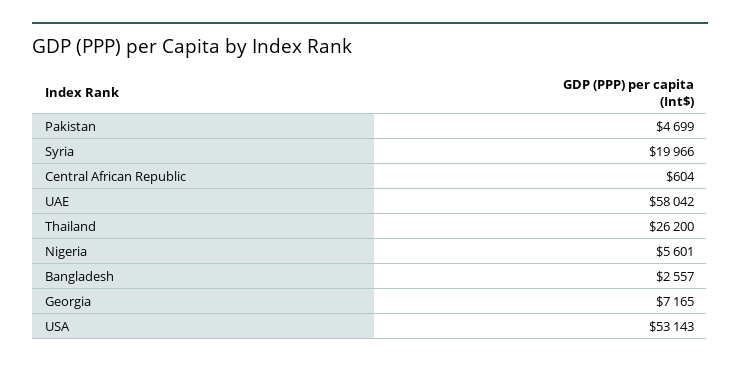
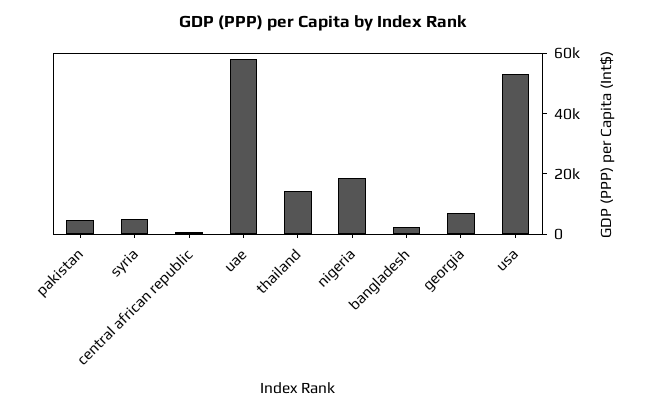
  {
    "Pakistan": 4699,
-   "Syria": 19966,
+   "Syria": 5000,
    "Central African Republic": 604,
    "UAE": 58042,
-   "Thailand": 26200,
+   "Thailand": 15000,
-   "Nigeria": 5601,
+   "Nigeria": 20000,
    "Bangladesh": 2557,
    "Georgia": 7165,
    "USA": 53143
  }

